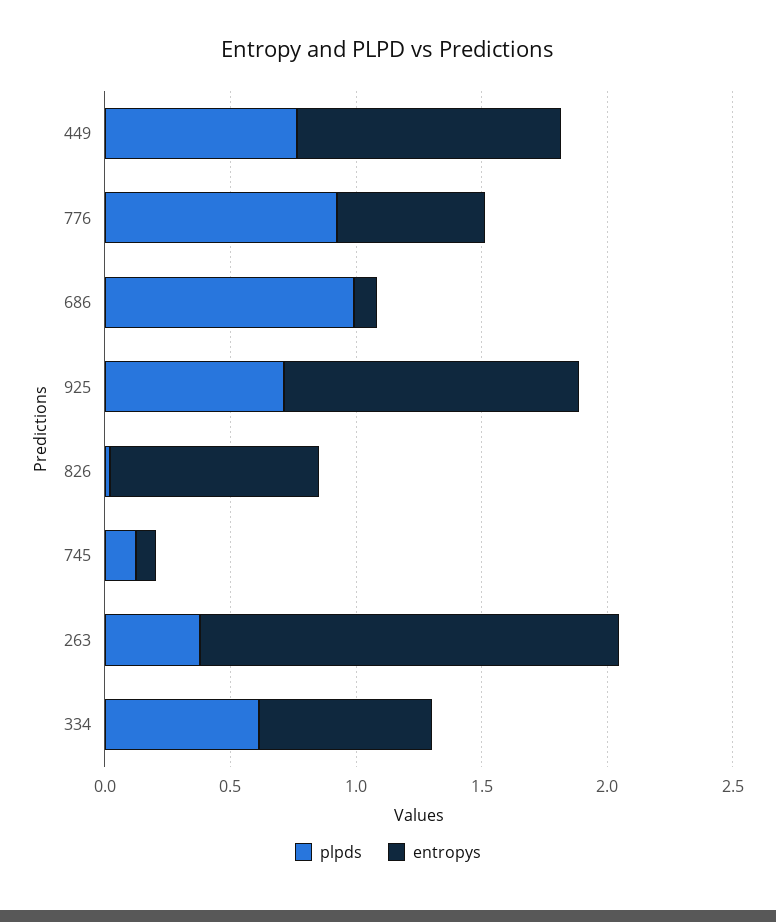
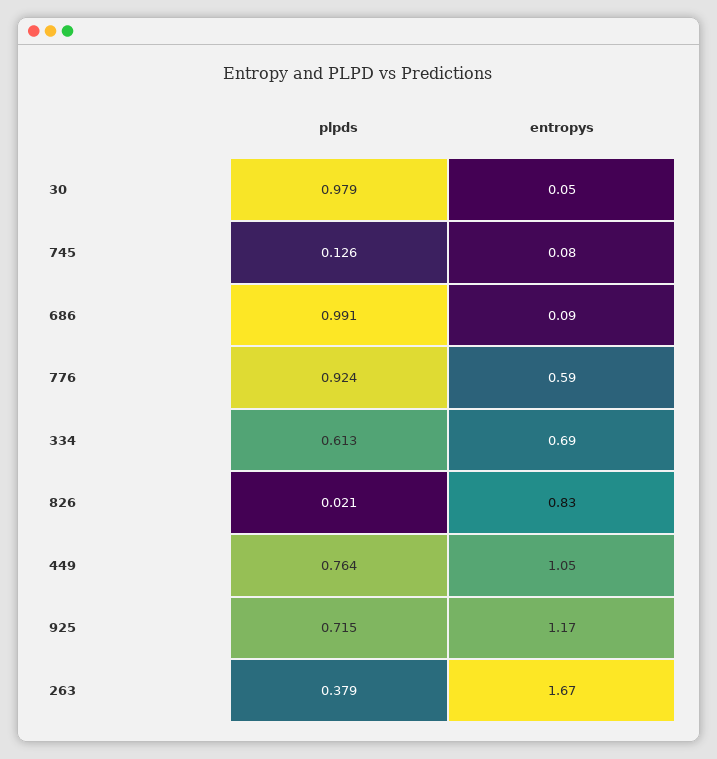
  {
    "plpds": {
      "449": 0.764,
      "776": 0.924,
      "686": 0.991,
      "925": 0.715,
      "826": 0.021,
      "745": 0.126,
      "263": 0.379,
-     "334": 0.613
+     "334": 0.613,
+     "30": 0.979
    },
    "entropys": {
      "449": 1.05,
      "776": 0.59,
      "686": 0.09,
      "925": 1.17,
      "826": 0.83,
      "745": 0.08,
      "263": 1.67,
-     "334": 0.69
+     "334": 0.69,
+     "30": 0.05
    }
  }

